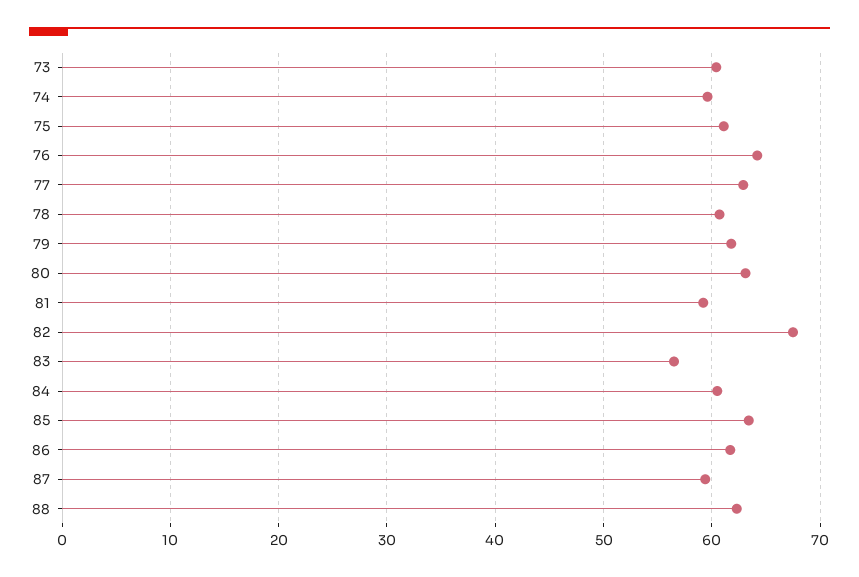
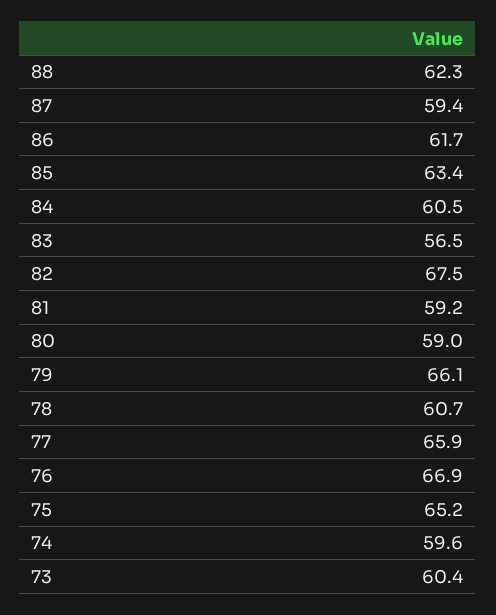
  {
    "73": 60.4,
    "74": 59.6,
-   "75": 61,
+   "75": 65.2,
-   "76": 64,
+   "76": 66.9,
-   "77": 63,
+   "77": 65.9,
    "78": 60.7,
-   "79": 62,
+   "79": 66.1,
-   "80": 63,
+   "80": 59,
    "81": 59.2,
    "82": 67.5,
    "83": 56.5,
    "84": 60.5,
    "85": 63.4,
    "86": 61.7,
    "87": 59.4,
    "88": 62.3
  }

